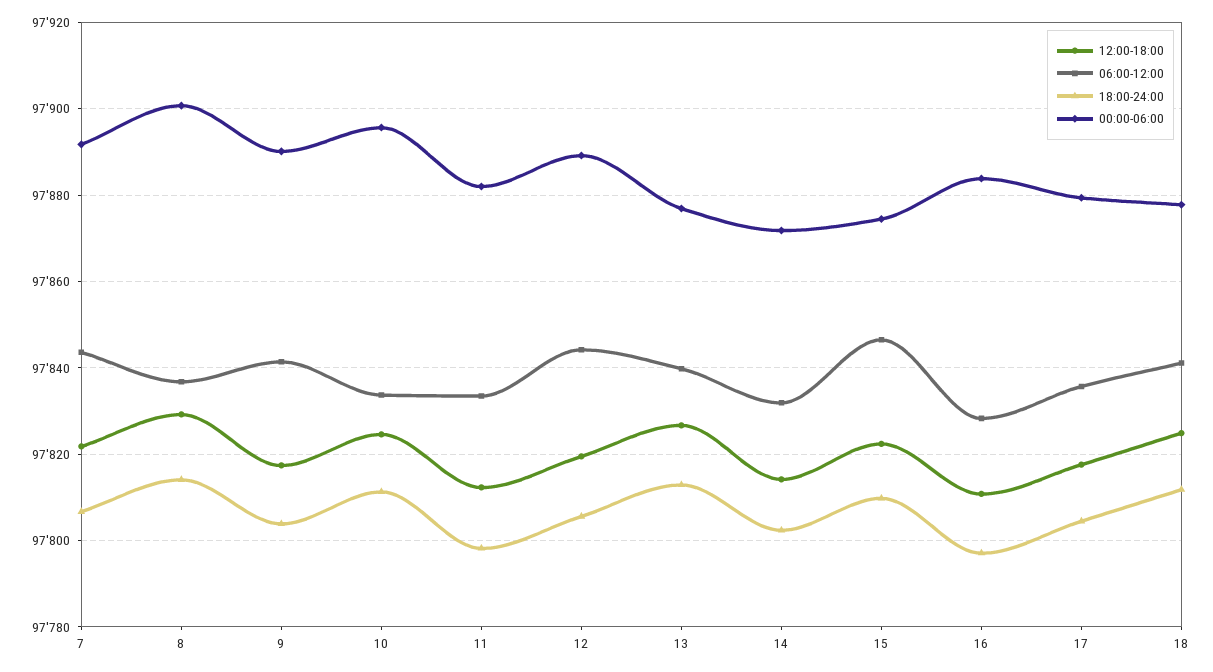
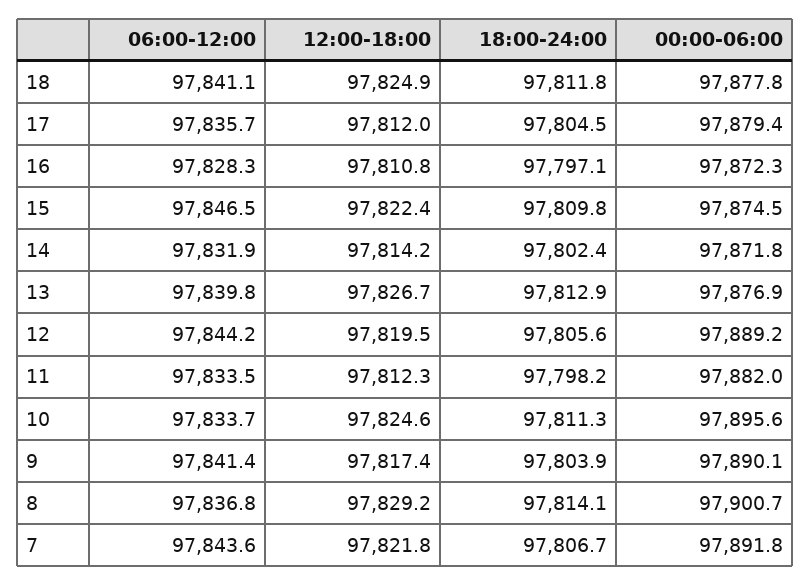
  {
    "12:00-18:00": {
      "7": 97821.8,
      "8": 97829.2,
      "9": 97817.4,
      "10": 97824.6,
      "11": 97812.3,
      "12": 97819.5,
      "13": 97826.7,
      "14": 97814.2,
      "15": 97822.4,
      "16": 97810.8,
-     "17": 97818,
+     "17": 97812,
      "18": 97824.9
    },
    "06:00-12:00": {
      "7": 97843.6,
      "8": 97836.8,
      "9": 97841.4,
      "10": 97833.7,
      "11": 97833.5,
      "12": 97844.2,
      "13": 97839.8,
      "14": 97831.9,
      "15": 97846.5,
      "16": 97828.3,
      "17": 97835.7,
      "18": 97841.1
    },
    "18:00-24:00": {
      "7": 97806.7,
      "8": 97814.1,
      "9": 97803.9,
      "10": 97811.3,
      "11": 97798.2,
      "12": 97805.6,
      "13": 97812.9,
      "14": 97802.4,
      "15": 97809.8,
      "16": 97797.1,
      "17": 97804.5,
      "18": 97811.8
    },
    "00:00-06:00": {
      "7": 97891.8,
      "8": 97900.7,
      "9": 97890.1,
      "10": 97895.6,
      "11": 97882,
      "12": 97889.2,
      "13": 97876.9,
      "14": 97871.8,
      "15": 97874.5,
-     "16": 97884,
+     "16": 97872.3,
      "17": 97879.4,
      "18": 97877.8
    }
  }

